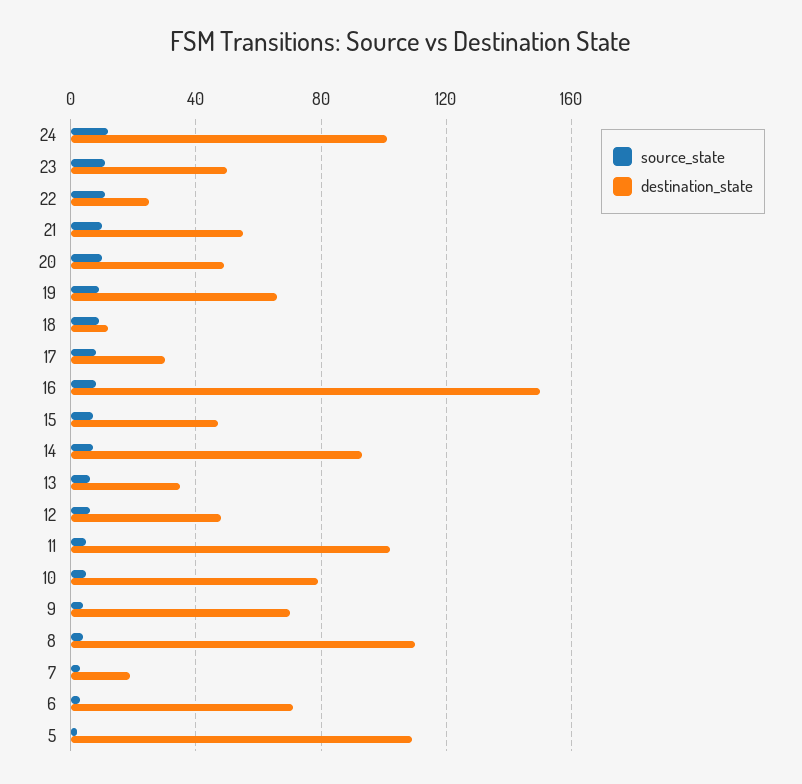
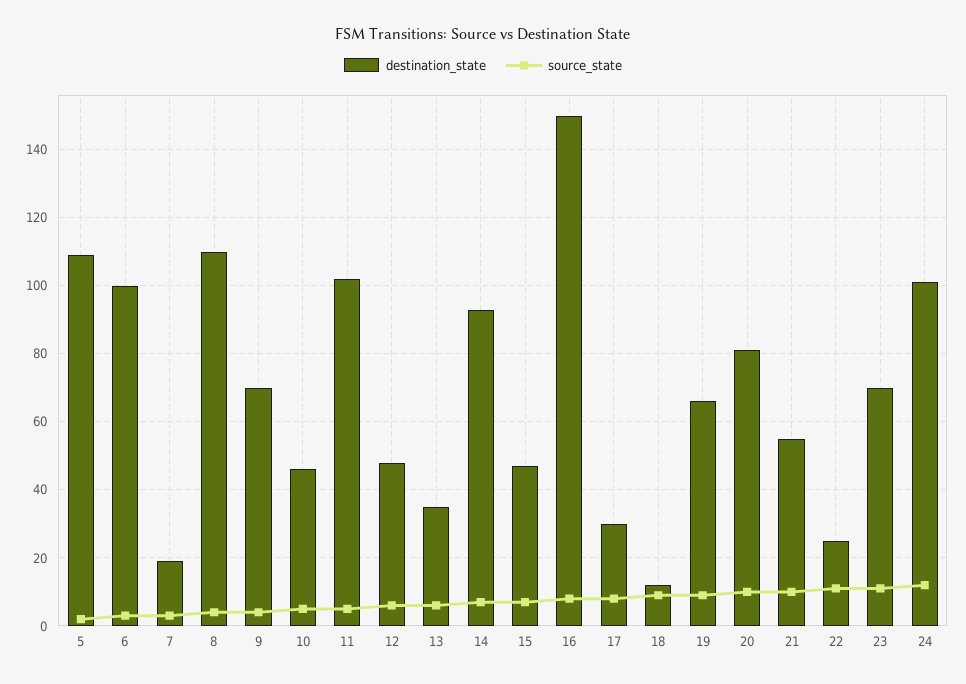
  {
    "source_state": {
      "24": 10,
      "23": 10,
      "22": 10,
      "21": 10,
      "20": 10,
      "19": 10,
      "18": 10,
      "17": 10,
      "16": 10,
      "15": 5,
      "14": 5,
      "13": 5,
      "12": 5,
      "11": 5,
      "10": 5,
      "9": 5,
      "8": 5,
      "7": 5,
      "6": 5,
      "5": 0
    },
    "destination_state": {
      "24": 100,
-     "23": 50,
+     "23": 70,
      "22": 25,
      "21": 55,
-     "20": 50,
+     "20": 80,
      "19": 65,
      "18": 10,
      "17": 30,
      "16": 150,
      "15": 45,
      "14": 95,
      "13": 35,
      "12": 50,
      "11": 100,
-     "10": 80,
+     "10": 45,
      "9": 70,
      "8": 110,
      "7": 20,
-     "6": 70,
+     "6": 100,
      "5": 110
    }
  }

